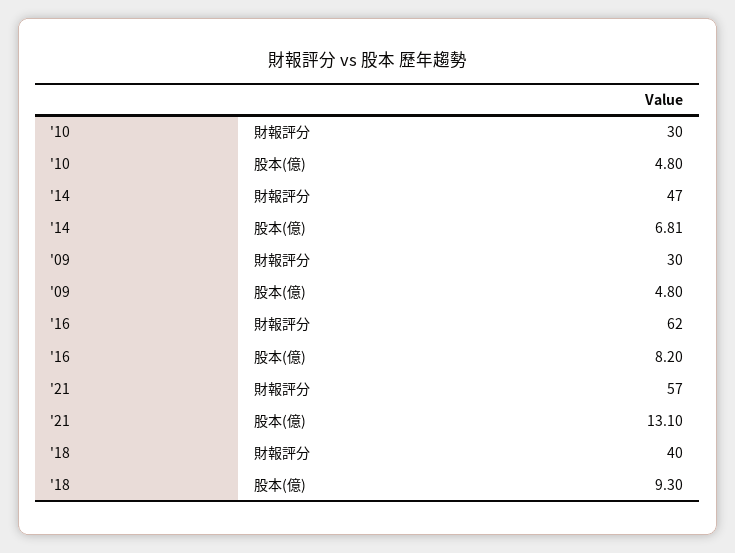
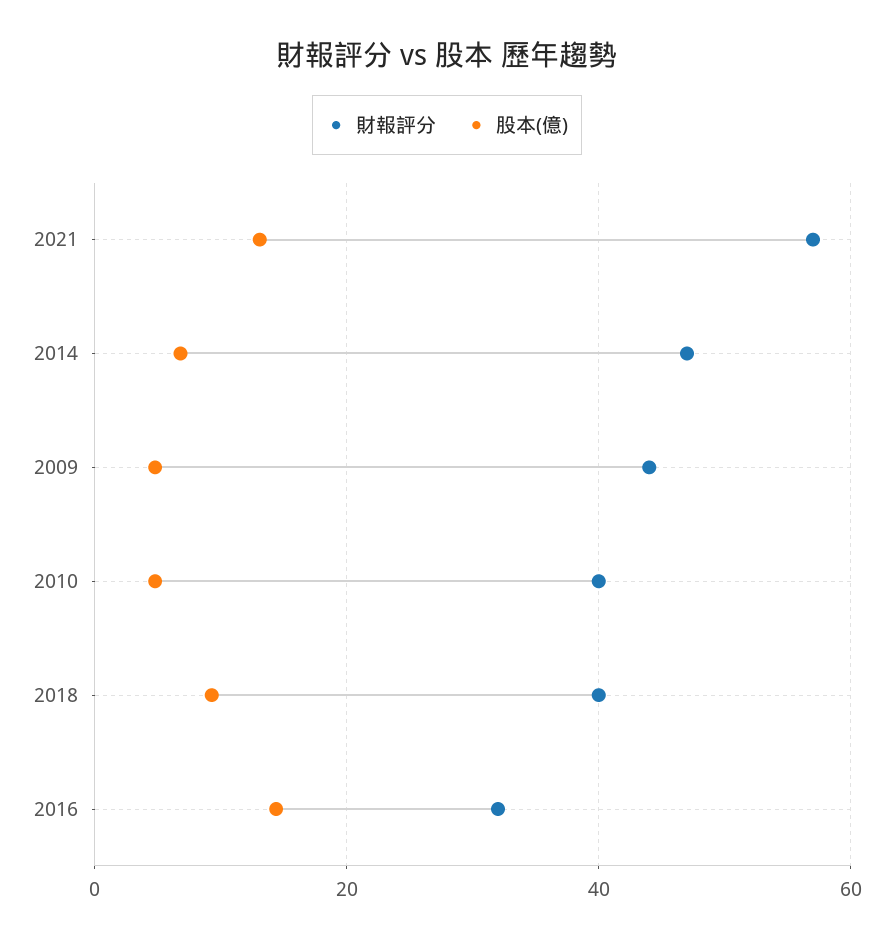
  {
    "財報評分": {
-     "'10": 30,
+     "'10": 40,
      "'14": 47,
-     "'09": 30,
+     "'09": 44,
-     "'16": 62,
+     "'16": 32,
      "'21": 57,
      "'18": 40
    },
    "股本(億)": {
      "'10": 4.8,
      "'14": 6.81,
      "'09": 4.8,
-     "'16": 8.2,
+     "'16": 14,
      "'21": 13.1,
      "'18": 9.3
    }
  }

